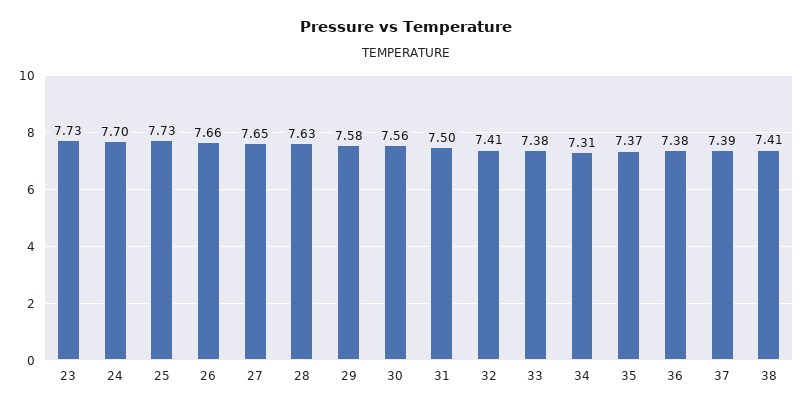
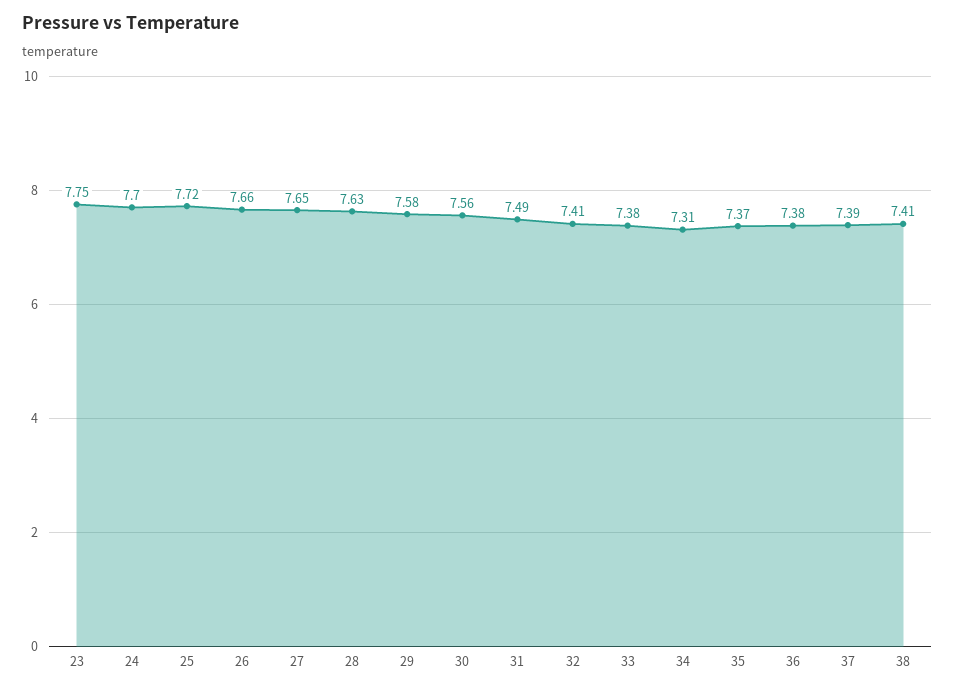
  {
-   "23": 7.73,
+   "23": 7.75,
    "24": 7.7,
-   "25": 7.73,
+   "25": 7.72,
    "26": 7.66,
    "27": 7.65,
    "28": 7.63,
    "29": 7.58,
    "30": 7.56,
-   "31": 7.5,
+   "31": 7.49,
    "32": 7.41,
    "33": 7.38,
    "34": 7.31,
    "35": 7.37,
    "36": 7.38,
    "37": 7.39,
    "38": 7.41
  }

